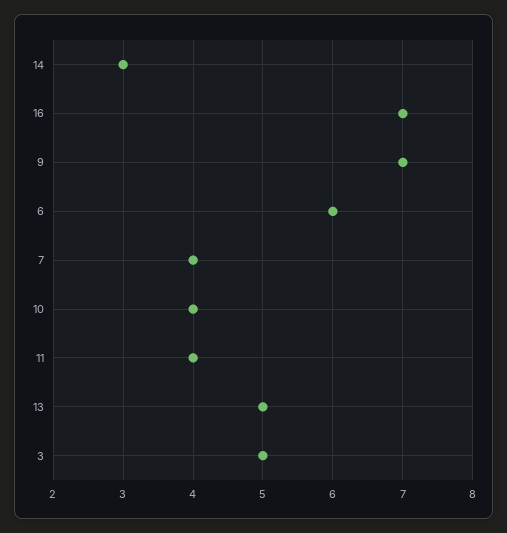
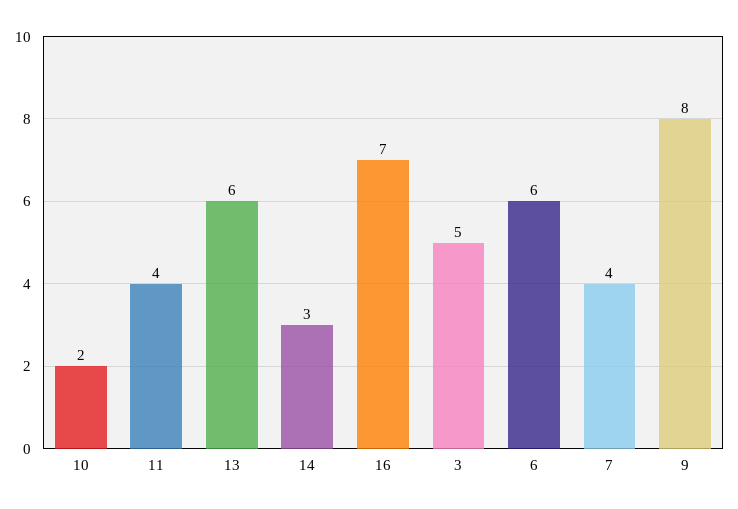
  {
    "14": 3,
    "16": 7,
-   "9": 7,
+   "9": 8,
    "6": 6,
    "7": 4,
-   "10": 4,
+   "10": 2,
    "11": 4,
-   "13": 5,
+   "13": 6,
    "3": 5
  }

